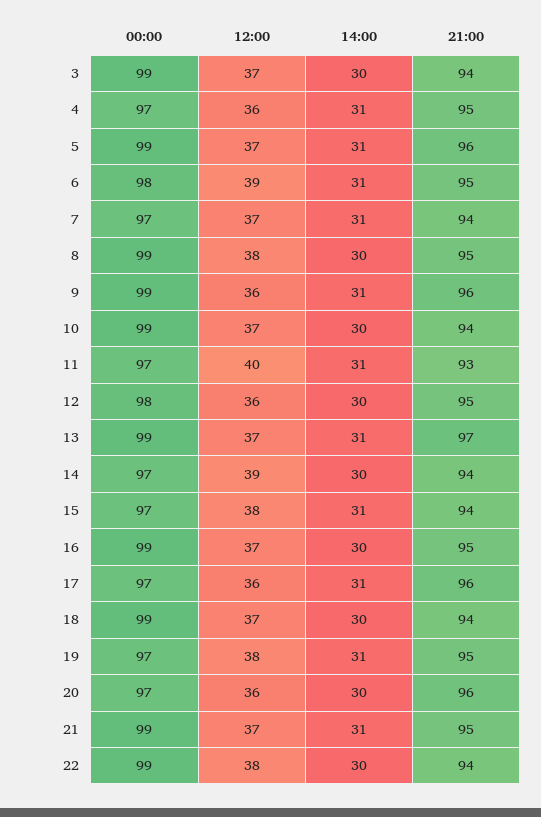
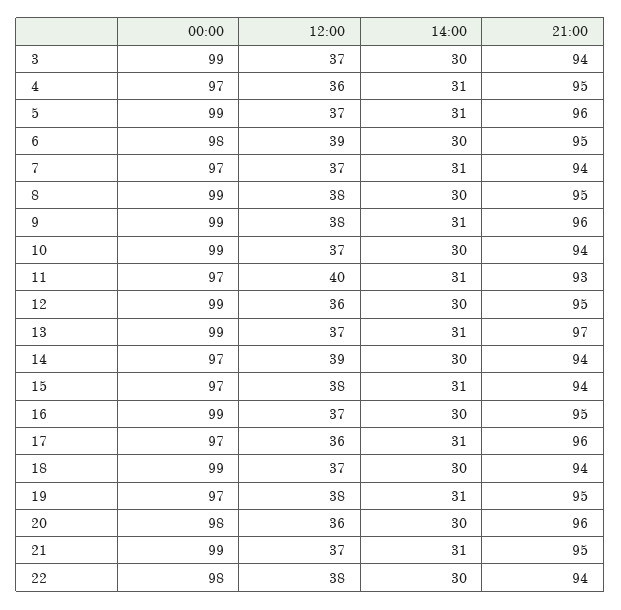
  {
    "00:00": {
      "3": 99,
      "4": 97,
      "5": 99,
      "6": 98,
      "7": 97,
      "8": 99,
      "9": 99,
      "10": 99,
      "11": 97,
-     "12": 98,
+     "12": 99,
      "13": 99,
      "14": 97,
      "15": 97,
      "16": 99,
      "17": 97,
      "18": 99,
      "19": 97,
-     "20": 97,
+     "20": 98,
      "21": 99,
-     "22": 99
+     "22": 98
    },
    "12:00": {
      "3": 37,
      "4": 36,
      "5": 37,
      "6": 39,
      "7": 37,
      "8": 38,
-     "9": 36,
+     "9": 38,
      "10": 37,
      "11": 40,
      "12": 36,
      "13": 37,
      "14": 39,
      "15": 38,
      "16": 37,
      "17": 36,
      "18": 37,
      "19": 38,
      "20": 36,
      "21": 37,
      "22": 38
    },
    "14:00": {
      "3": 30,
      "4": 31,
      "5": 31,
-     "6": 31,
+     "6": 30,
      "7": 31,
      "8": 30,
      "9": 31,
      "10": 30,
      "11": 31,
      "12": 30,
      "13": 31,
      "14": 30,
      "15": 31,
      "16": 30,
      "17": 31,
      "18": 30,
      "19": 31,
      "20": 30,
      "21": 31,
      "22": 30
    },
    "21:00": {
      "3": 94,
      "4": 95,
      "5": 96,
      "6": 95,
      "7": 94,
      "8": 95,
      "9": 96,
      "10": 94,
      "11": 93,
      "12": 95,
      "13": 97,
      "14": 94,
      "15": 94,
      "16": 95,
      "17": 96,
      "18": 94,
      "19": 95,
      "20": 96,
      "21": 95,
      "22": 94
    }
  }

